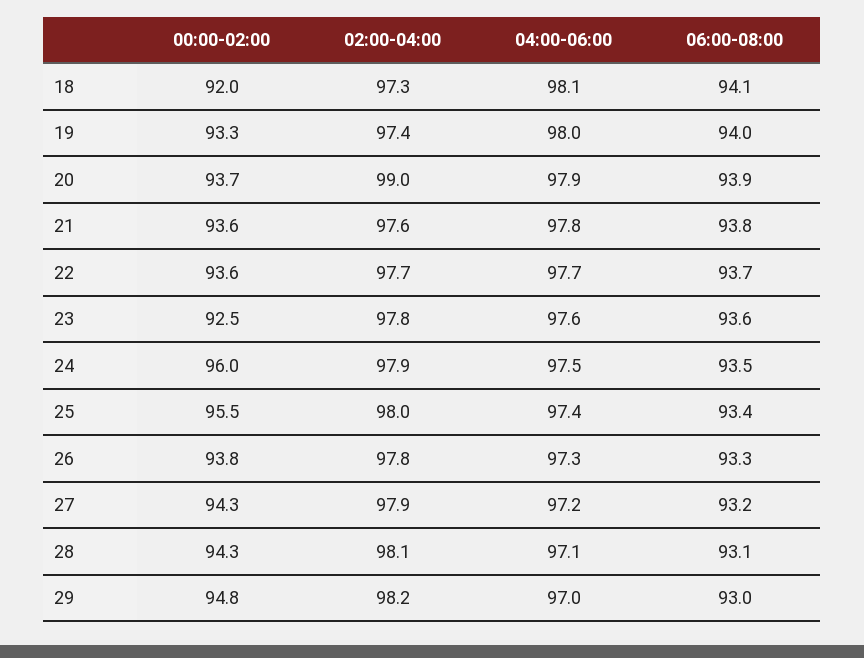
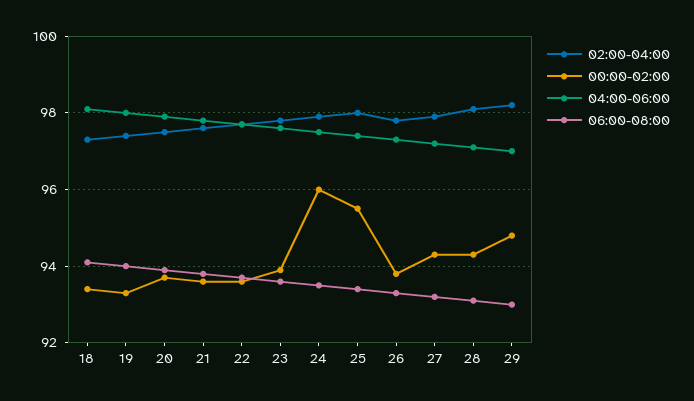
  {
    "00:00-02:00": {
-     "18": 92,
+     "18": 93.5,
      "19": 93.3,
      "20": 93.7,
      "21": 93.6,
      "22": 93.6,
-     "23": 92.5,
+     "23": 94,
      "24": 96,
      "25": 95.5,
      "26": 93.8,
      "27": 94.3,
      "28": 94.3,
      "29": 94.8
    },
    "02:00-04:00": {
      "18": 97.3,
      "19": 97.4,
-     "20": 99,
+     "20": 97.5,
      "21": 97.6,
      "22": 97.7,
      "23": 97.8,
      "24": 97.9,
      "25": 98,
      "26": 97.8,
      "27": 97.9,
      "28": 98.1,
      "29": 98.2
    },
    "04:00-06:00": {
      "18": 98.1,
      "19": 98,
      "20": 97.9,
      "21": 97.8,
      "22": 97.7,
      "23": 97.6,
      "24": 97.5,
      "25": 97.4,
      "26": 97.3,
      "27": 97.2,
      "28": 97.1,
      "29": 97
    },
    "06:00-08:00": {
      "18": 94.1,
      "19": 94,
      "20": 93.9,
      "21": 93.8,
      "22": 93.7,
      "23": 93.6,
      "24": 93.5,
      "25": 93.4,
      "26": 93.3,
      "27": 93.2,
      "28": 93.1,
      "29": 93
    }
  }

